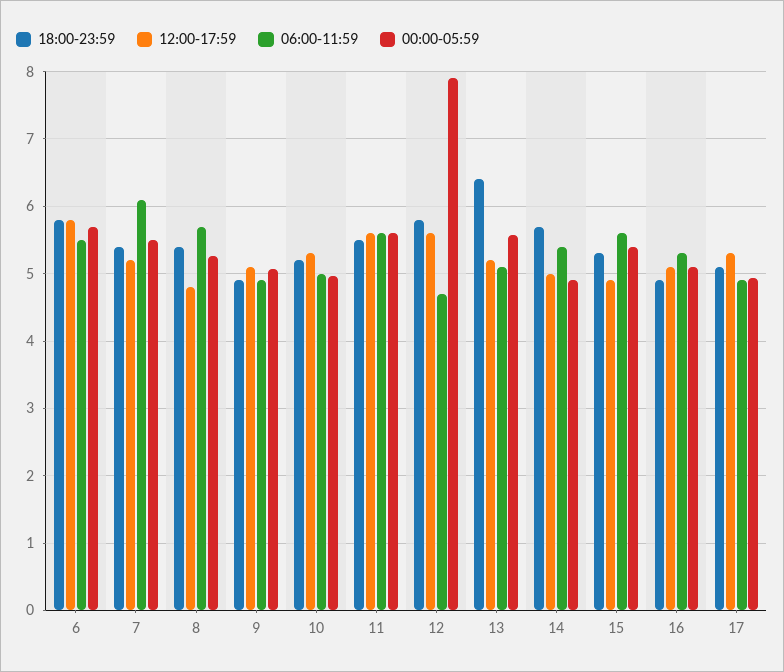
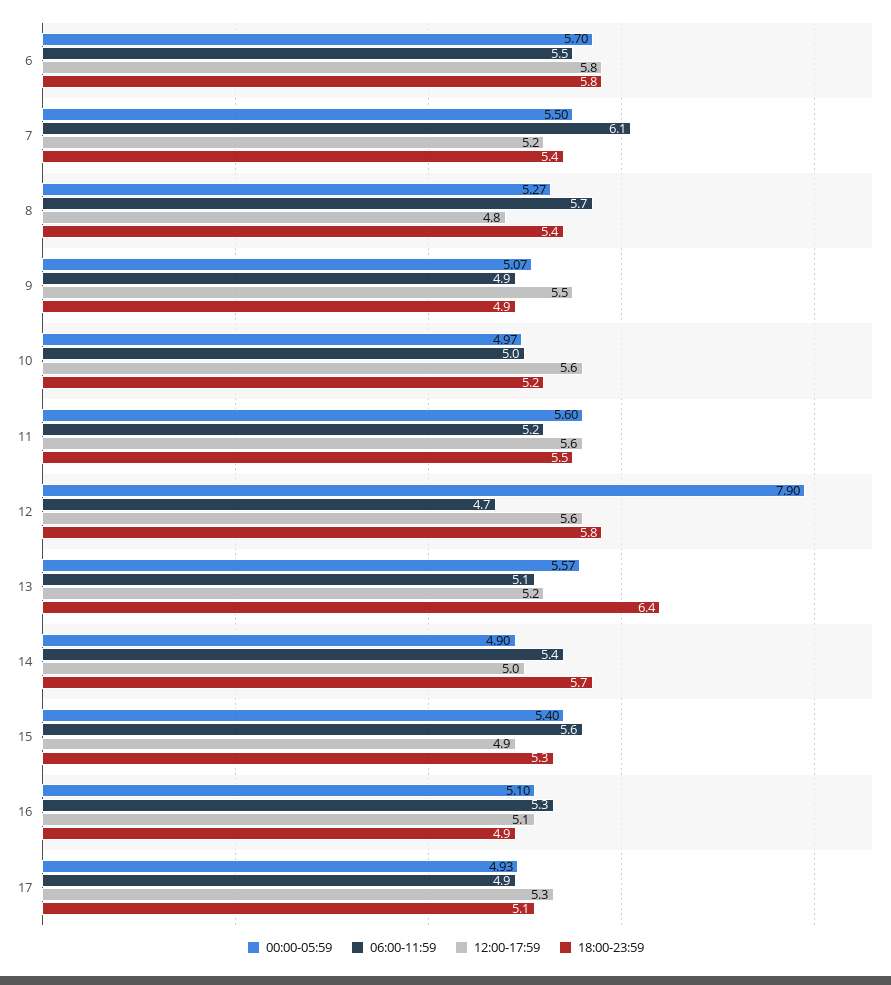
  {
    "18:00-23:59": {
      "6": 5.8,
      "7": 5.4,
      "8": 5.4,
      "9": 4.9,
      "10": 5.2,
      "11": 5.5,
      "12": 5.8,
      "13": 6.4,
      "14": 5.7,
      "15": 5.3,
      "16": 4.9,
      "17": 5.1
    },
    "12:00-17:59": {
      "6": 5.8,
      "7": 5.2,
      "8": 4.8,
-     "9": 5.1,
+     "9": 5.5,
-     "10": 5.3,
+     "10": 5.6,
      "11": 5.6,
      "12": 5.6,
      "13": 5.2,
      "14": 5,
      "15": 4.9,
      "16": 5.1,
      "17": 5.3
    },
    "06:00-11:59": {
      "6": 5.5,
      "7": 6.1,
      "8": 5.7,
      "9": 4.9,
      "10": 5,
-     "11": 5.6,
+     "11": 5.2,
      "12": 4.7,
      "13": 5.1,
      "14": 5.4,
      "15": 5.6,
      "16": 5.3,
      "17": 4.9
    },
    "00:00-05:59": {
      "6": 5.7,
      "7": 5.5,
      "8": 5.27,
      "9": 5.07,
      "10": 4.97,
      "11": 5.6,
      "12": 7.9,
      "13": 5.57,
      "14": 4.9,
      "15": 5.4,
      "16": 5.1,
      "17": 4.93
    }
  }

